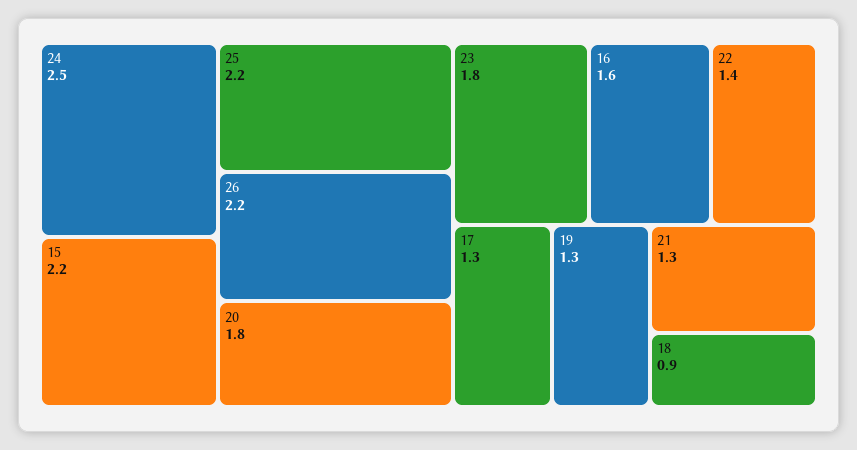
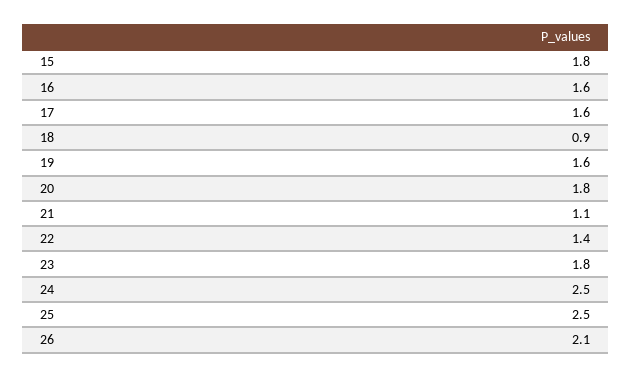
  {
    "24": 2.5,
-   "15": 2.2,
+   "15": 1.8,
-   "25": 2.2,
+   "25": 2.5,
-   "26": 2.2,
+   "26": 2.1,
    "20": 1.8,
    "23": 1.8,
    "16": 1.6,
    "22": 1.4,
-   "17": 1.3,
+   "17": 1.6,
-   "19": 1.3,
+   "19": 1.6,
-   "21": 1.3,
+   "21": 1.1,
    "18": 0.9
  }

